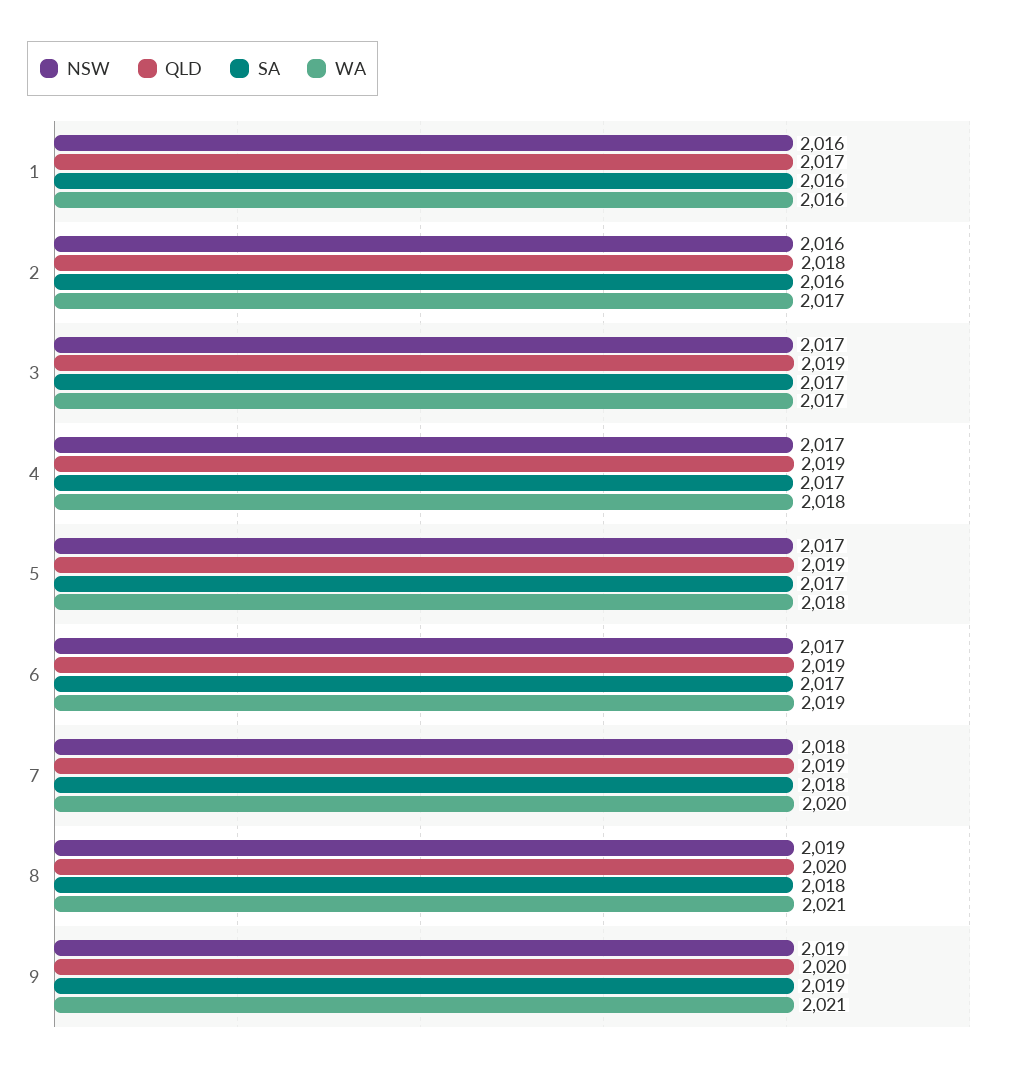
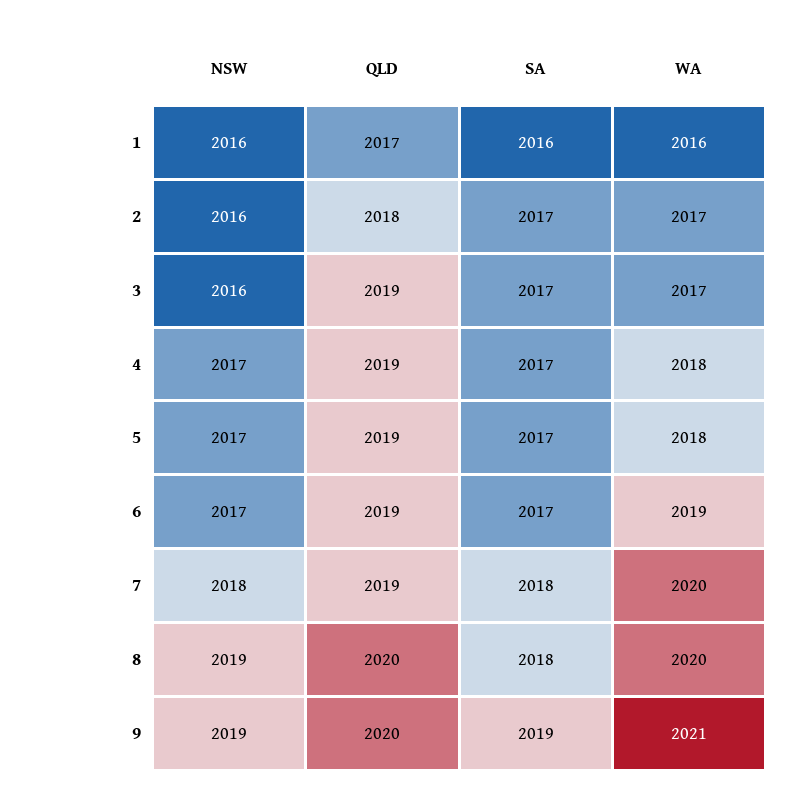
  {
    "NSW": {
      "1": 2016,
      "2": 2016,
-     "3": 2017,
+     "3": 2016,
      "4": 2017,
      "5": 2017,
      "6": 2017,
      "7": 2018,
      "8": 2019,
      "9": 2019
    },
    "QLD": {
      "1": 2017,
      "2": 2018,
      "3": 2019,
      "4": 2019,
      "5": 2019,
      "6": 2019,
      "7": 2019,
      "8": 2020,
      "9": 2020
    },
    "SA": {
      "1": 2016,
-     "2": 2016,
+     "2": 2017,
      "3": 2017,
      "4": 2017,
      "5": 2017,
      "6": 2017,
      "7": 2018,
      "8": 2018,
      "9": 2019
    },
    "WA": {
      "1": 2016,
      "2": 2017,
      "3": 2017,
      "4": 2018,
      "5": 2018,
      "6": 2019,
      "7": 2020,
-     "8": 2021,
+     "8": 2020,
      "9": 2021
    }
  }

